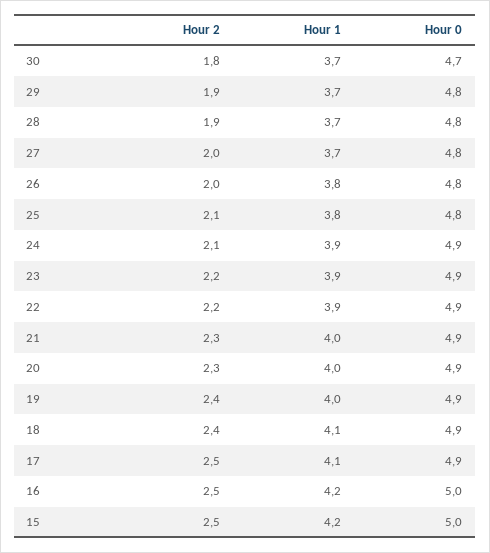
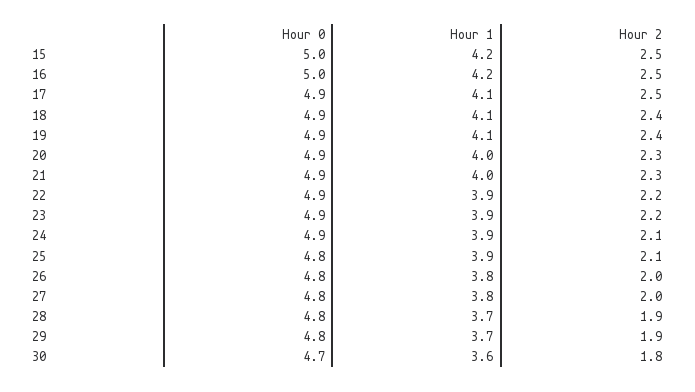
  {
    "Hour 2": {
      "30": 1.8,
      "29": 1.9,
      "28": 1.9,
      "27": 2,
      "26": 2,
      "25": 2.1,
      "24": 2.1,
      "23": 2.2,
      "22": 2.2,
      "21": 2.3,
      "20": 2.3,
      "19": 2.4,
      "18": 2.4,
      "17": 2.5,
      "16": 2.5,
      "15": 2.5
    },
    "Hour 1": {
-     "30": 3.7,
+     "30": 3.6,
      "29": 3.7,
      "28": 3.7,
-     "27": 3.7,
+     "27": 3.8,
      "26": 3.8,
-     "25": 3.8,
+     "25": 3.9,
      "24": 3.9,
      "23": 3.9,
      "22": 3.9,
      "21": 4,
      "20": 4,
-     "19": 4,
+     "19": 4.1,
      "18": 4.1,
      "17": 4.1,
      "16": 4.2,
      "15": 4.2
    },
    "Hour 0": {
      "30": 4.7,
      "29": 4.8,
      "28": 4.8,
      "27": 4.8,
      "26": 4.8,
      "25": 4.8,
      "24": 4.9,
      "23": 4.9,
      "22": 4.9,
      "21": 4.9,
      "20": 4.9,
      "19": 4.9,
      "18": 4.9,
      "17": 4.9,
      "16": 5,
      "15": 5
    }
  }

